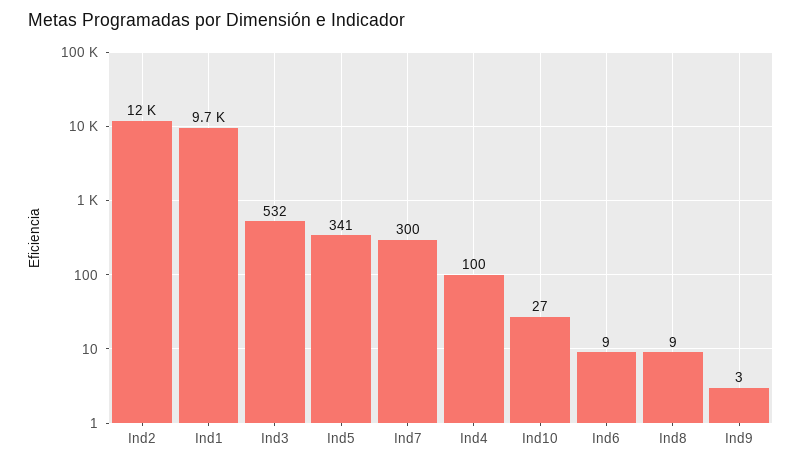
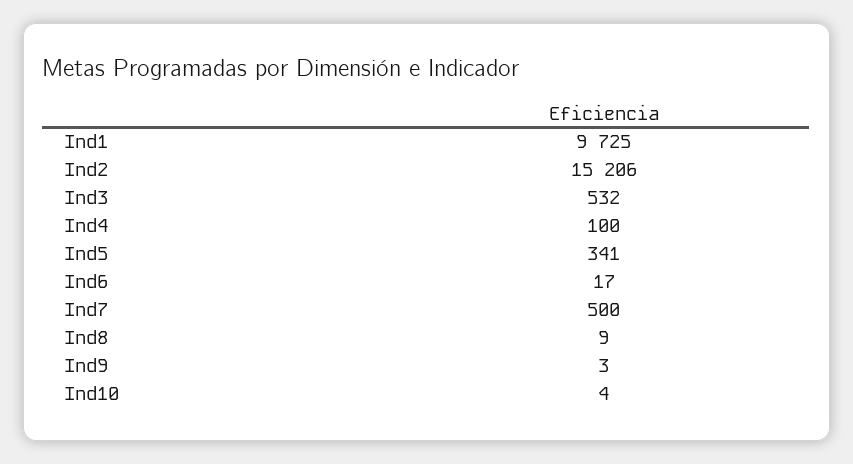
  {
-   "Ind2": 12000,
+   "Ind2": 15206,
    "Ind1": 9725,
    "Ind3": 532,
    "Ind5": 341,
-   "Ind7": 300,
+   "Ind7": 500,
    "Ind4": 100,
-   "Ind10": 27,
+   "Ind10": 4,
-   "Ind6": 9,
+   "Ind6": 17,
    "Ind8": 9,
    "Ind9": 3
  }

